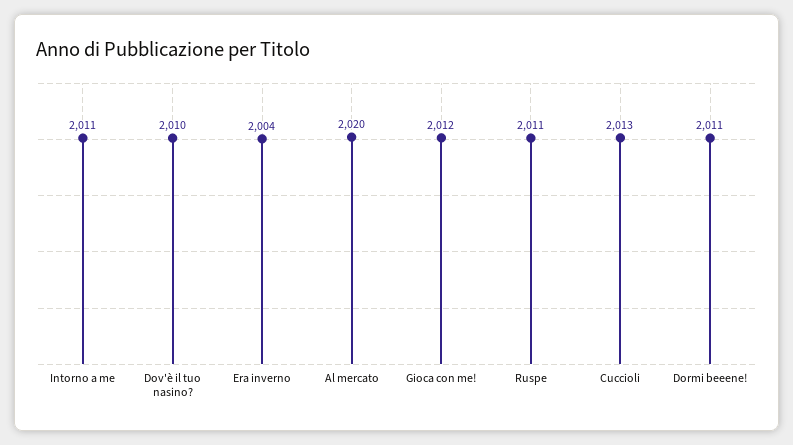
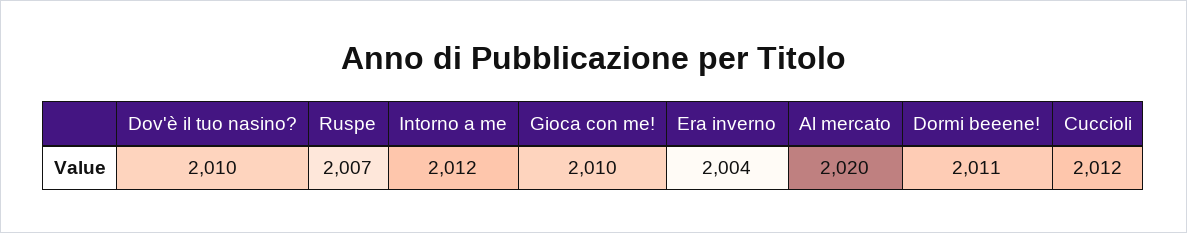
  {
-   "Intorno a me": 2011,
+   "Intorno a me": 2012,
    "Dov'è il tuo nasino?": 2010,
    "Era inverno": 2004,
    "Al mercato": 2020,
-   "Gioca con me!": 2012,
+   "Gioca con me!": 2010,
-   "Ruspe": 2011,
+   "Ruspe": 2007,
-   "Cuccioli": 2013,
+   "Cuccioli": 2012,
    "Dormi beeene!": 2011
  }

